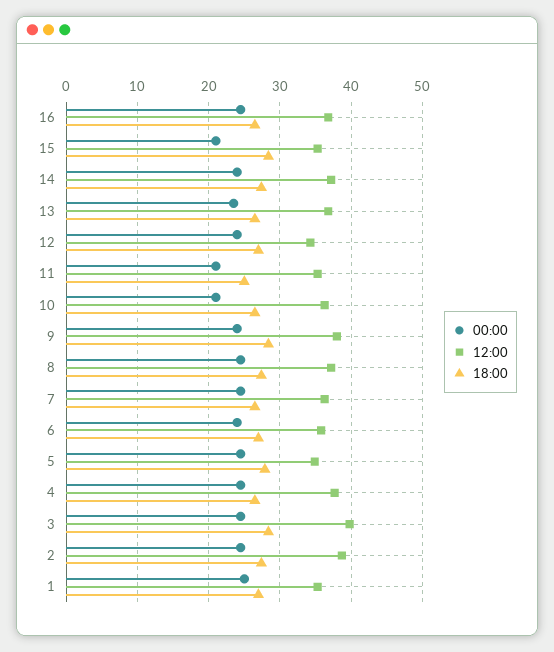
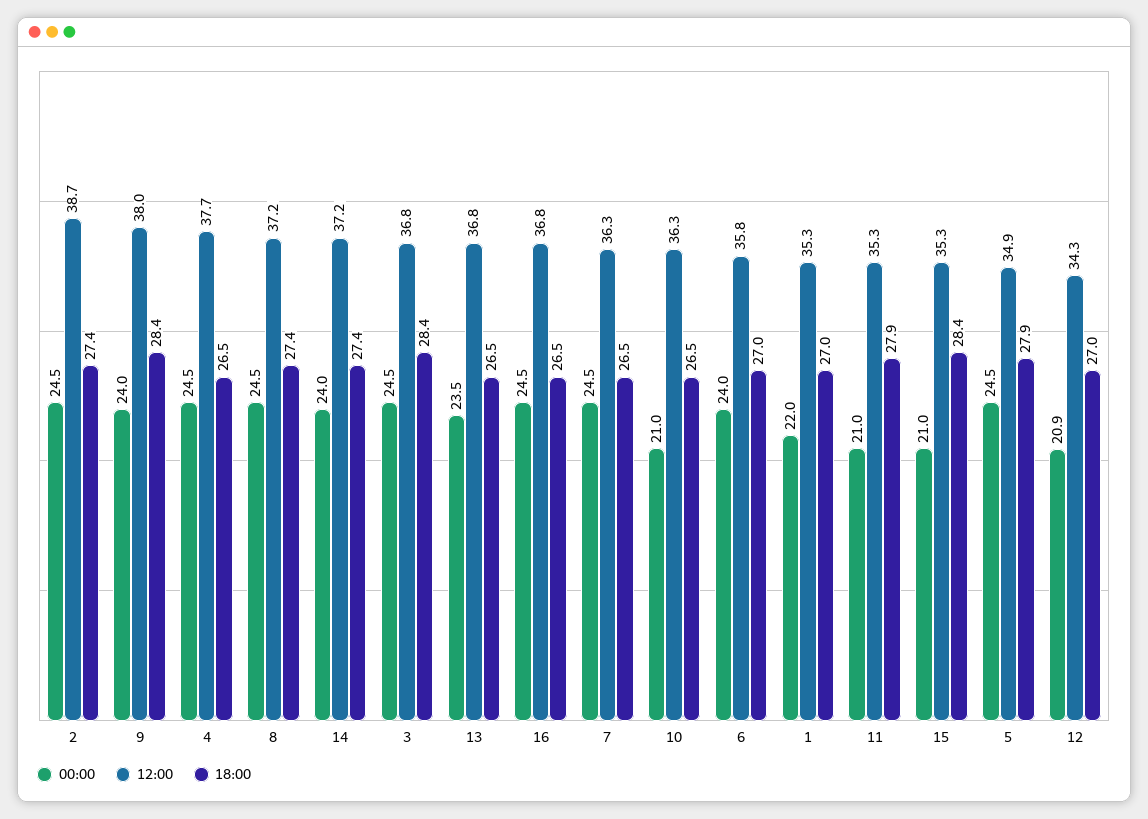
  {
    "00:00": {
      "16": 24.5,
      "15": 21,
      "14": 24,
      "13": 23.5,
-     "12": 24,
+     "12": 20.9,
      "11": 21,
      "10": 21,
      "9": 24,
      "8": 24.5,
      "7": 24.5,
      "6": 24,
      "5": 24.5,
      "4": 24.5,
      "3": 24.5,
      "2": 24.5,
-     "1": 25
+     "1": 22
    },
    "12:00": {
      "16": 36.8,
      "15": 35.3,
      "14": 37.2,
      "13": 36.8,
      "12": 34.3,
      "11": 35.3,
      "10": 36.3,
      "9": 38,
      "8": 37.2,
      "7": 36.3,
      "6": 35.8,
      "5": 34.9,
      "4": 37.7,
-     "3": 40,
+     "3": 36.8,
      "2": 38.7,
      "1": 35.3
    },
    "18:00": {
      "16": 26.5,
      "15": 28.4,
      "14": 27.4,
      "13": 26.5,
      "12": 27,
-     "11": 25,
+     "11": 27.9,
      "10": 26.5,
      "9": 28.4,
      "8": 27.4,
      "7": 26.5,
      "6": 27,
      "5": 27.9,
      "4": 26.5,
      "3": 28.4,
      "2": 27.4,
      "1": 27
    }
  }

